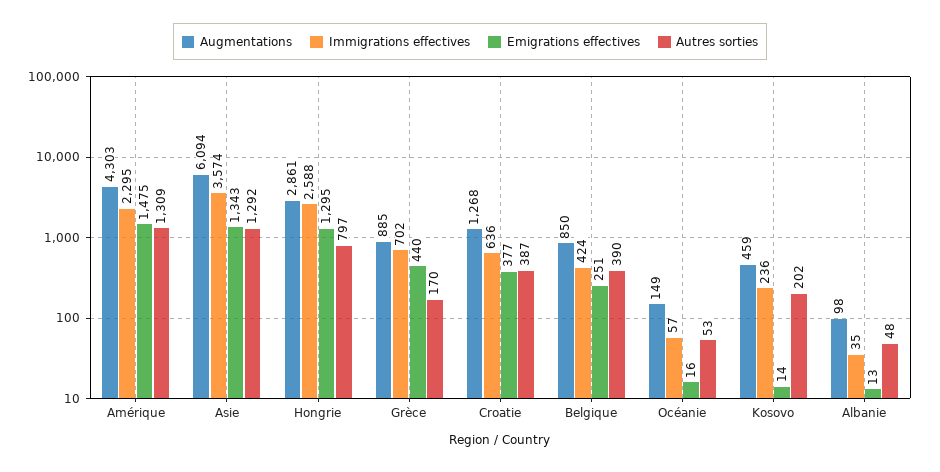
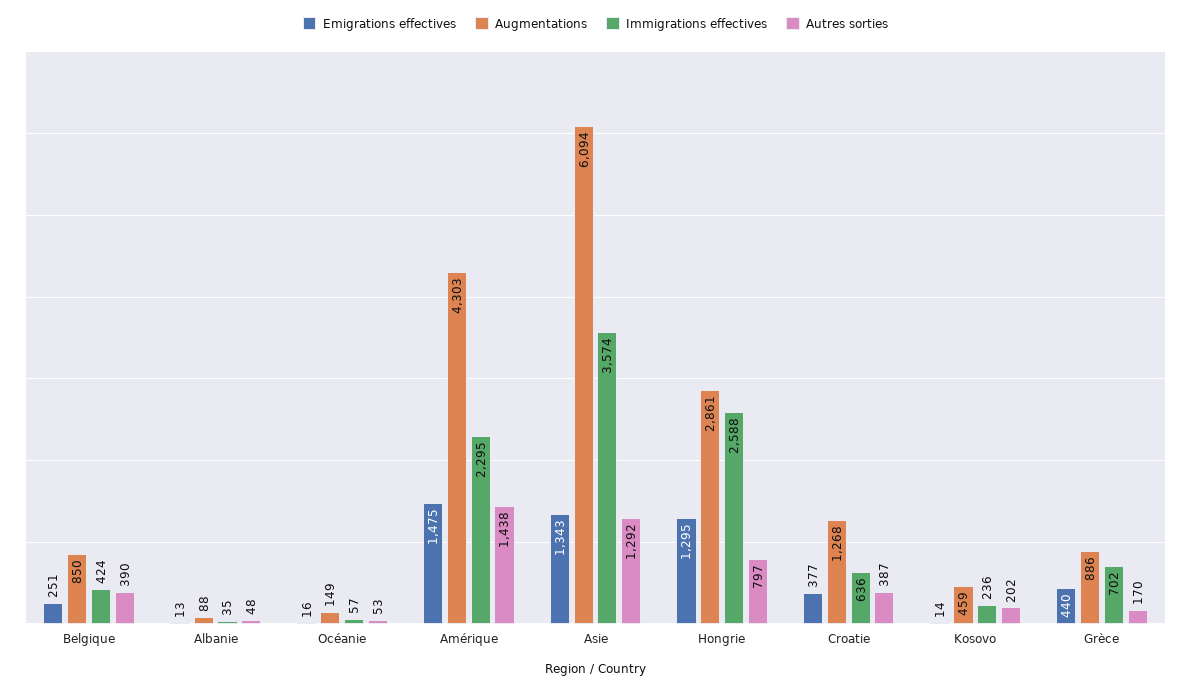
  {
    "Augmentations": {
      "Amérique": 4303,
      "Asie": 6094,
      "Hongrie": 2861,
-     "Grèce": 885,
+     "Grèce": 886,
      "Croatie": 1268,
      "Belgique": 850,
      "Océanie": 149,
      "Kosovo": 459,
-     "Albanie": 98
+     "Albanie": 88
    },
    "Immigrations effectives": {
      "Amérique": 2295,
      "Asie": 3574,
      "Hongrie": 2588,
      "Grèce": 702,
      "Croatie": 636,
      "Belgique": 424,
      "Océanie": 57,
      "Kosovo": 236,
      "Albanie": 35
    },
    "Emigrations effectives": {
      "Amérique": 1475,
      "Asie": 1343,
      "Hongrie": 1295,
      "Grèce": 440,
      "Croatie": 377,
      "Belgique": 251,
      "Océanie": 16,
      "Kosovo": 14,
      "Albanie": 13
    },
    "Autres sorties": {
-     "Amérique": 1309,
+     "Amérique": 1438,
      "Asie": 1292,
      "Hongrie": 797,
      "Grèce": 170,
      "Croatie": 387,
      "Belgique": 390,
      "Océanie": 53,
      "Kosovo": 202,
      "Albanie": 48
    }
  }

